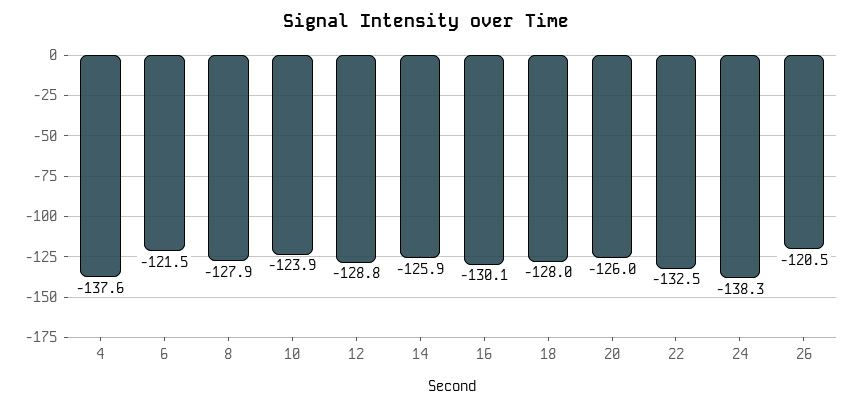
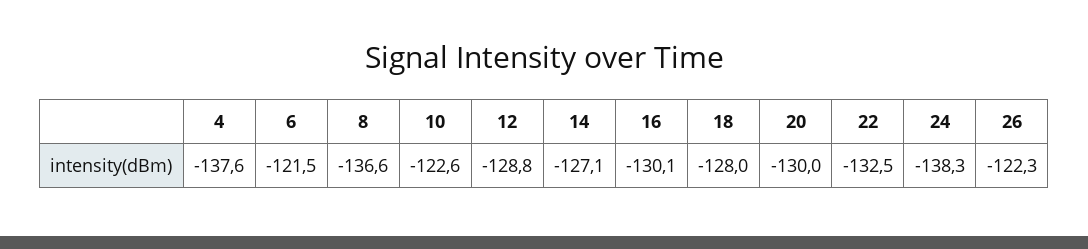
  {
    "4": -137.6,
    "6": -121.5,
-   "8": -127.9,
+   "8": -136.6,
-   "10": -123.9,
+   "10": -122.6,
    "12": -128.8,
-   "14": -125.9,
+   "14": -127.1,
    "16": -130.1,
    "18": -128,
-   "20": -126,
+   "20": -130,
    "22": -132.5,
    "24": -138.3,
-   "26": -120.5
+   "26": -122.3
  }

